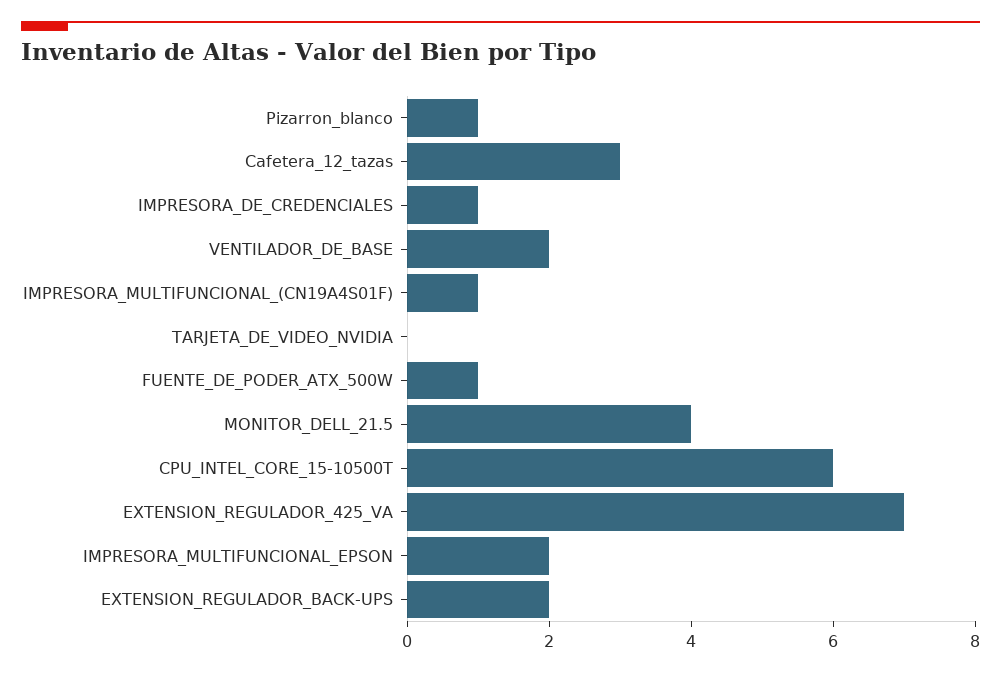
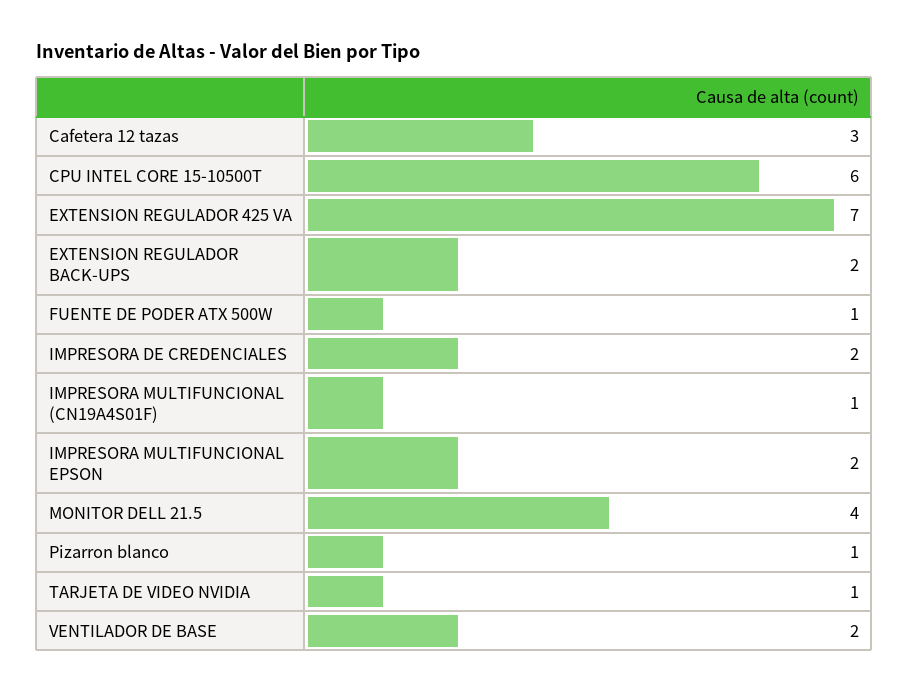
  {
    "Pizarron_blanco": 1,
    "Cafetera_12_tazas": 3,
-   "IMPRESORA_DE_CREDENCIALES": 1,
+   "IMPRESORA_DE_CREDENCIALES": 2,
    "VENTILADOR_DE_BASE": 2,
    "IMPRESORA_MULTIFUNCIONAL_(CN19A4S01F)": 1,
-   "TARJETA_DE_VIDEO_NVIDIA": 0,
+   "TARJETA_DE_VIDEO_NVIDIA": 1,
    "FUENTE_DE_PODER_ATX_500W": 1,
    "MONITOR_DELL_21.5": 4,
    "CPU_INTEL_CORE_15-10500T": 6,
    "EXTENSION_REGULADOR_425_VA": 7,
    "IMPRESORA_MULTIFUNCIONAL_EPSON": 2,
    "EXTENSION_REGULADOR_BACK-UPS": 2
  }

